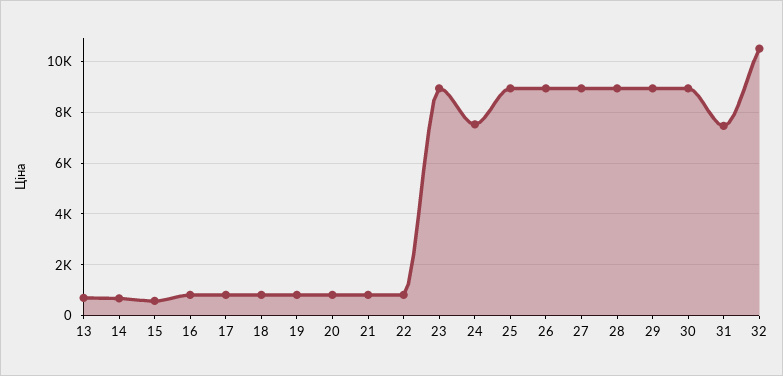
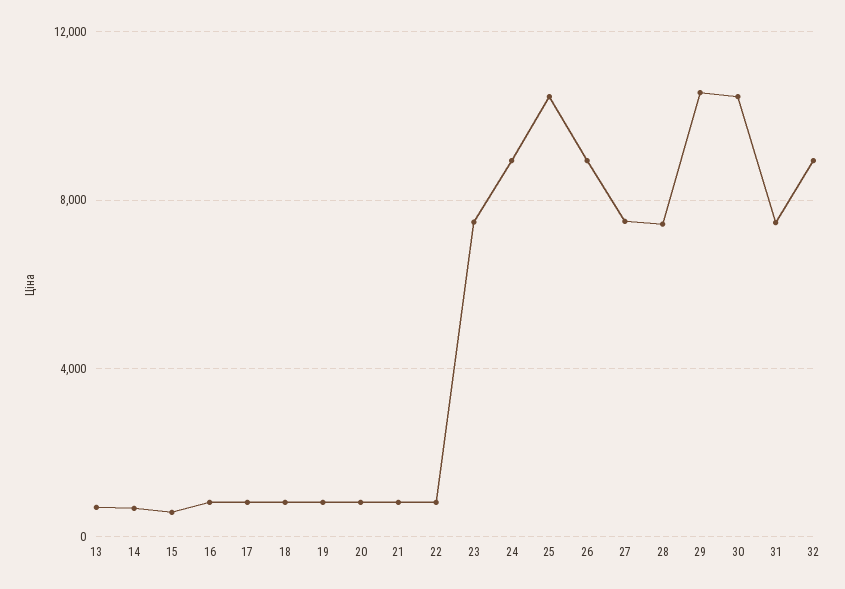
  {
    "13": 750,
    "14": 750,
    "15": 500,
    "16": 750,
    "17": 750,
    "18": 750,
    "19": 750,
    "20": 750,
    "21": 750,
    "22": 750,
-   "23": 9000,
+   "23": 7500,
-   "24": 7500,
+   "24": 9000,
-   "25": 9000,
+   "25": 10500,
    "26": 9000,
-   "27": 9000,
+   "27": 7500,
-   "28": 9000,
+   "28": 7500,
-   "29": 9000,
+   "29": 10500,
-   "30": 9000,
+   "30": 10500,
    "31": 7500,
-   "32": 10500
+   "32": 9000
  }

